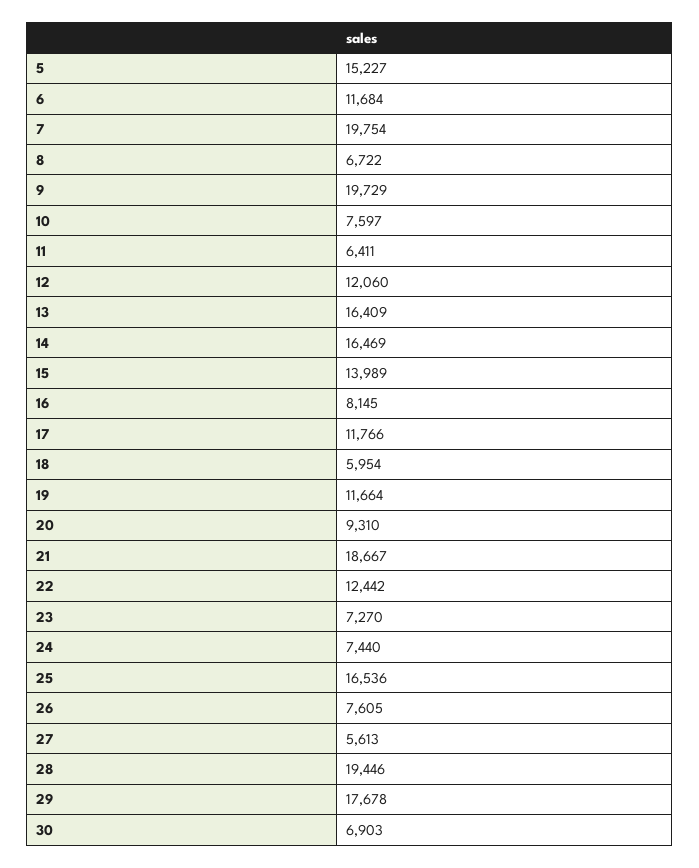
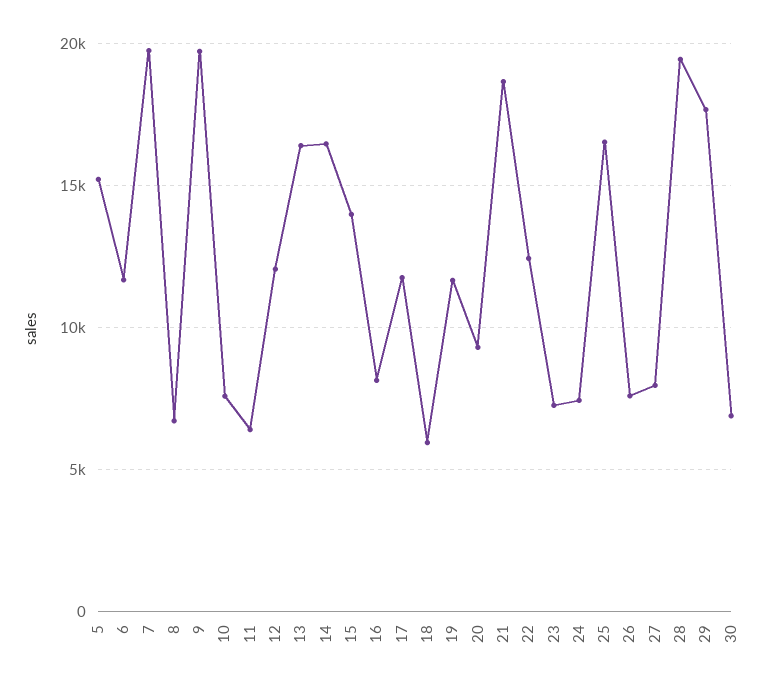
  {
    "5": 15227,
    "6": 11684,
    "7": 19754,
    "8": 6722,
    "9": 19729,
    "10": 7597,
    "11": 6411,
    "12": 12060,
    "13": 16409,
    "14": 16469,
    "15": 13989,
    "16": 8145,
    "17": 11766,
    "18": 5954,
    "19": 11664,
    "20": 9310,
    "21": 18667,
    "22": 12442,
    "23": 7270,
    "24": 7440,
    "25": 16536,
    "26": 7605,
-   "27": 5613,
+   "27": 8000,
    "28": 19446,
    "29": 17678,
    "30": 6903
  }

